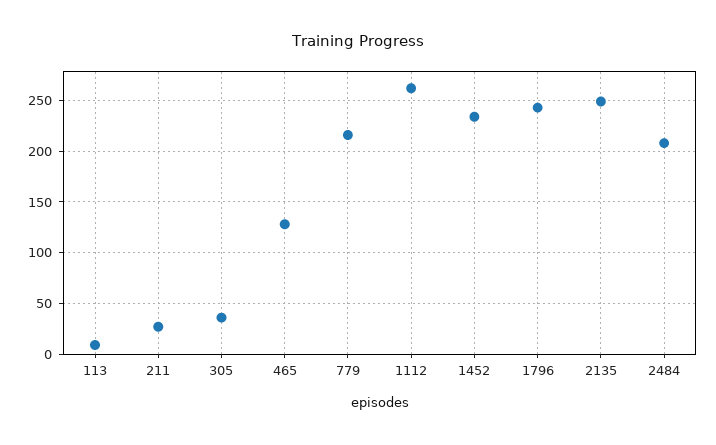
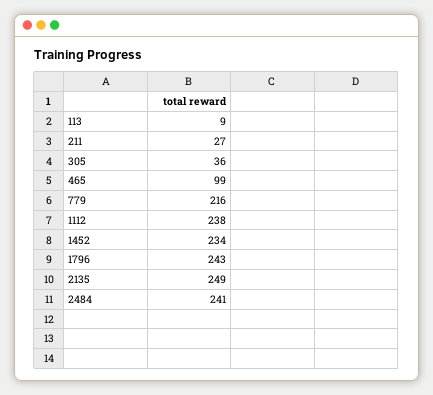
  {
    "113": 9,
    "211": 27,
    "305": 36,
-   "465": 130,
+   "465": 99,
    "779": 216,
-   "1112": 260,
+   "1112": 238,
    "1452": 234,
    "1796": 243,
    "2135": 249,
-   "2484": 210
+   "2484": 241
  }

